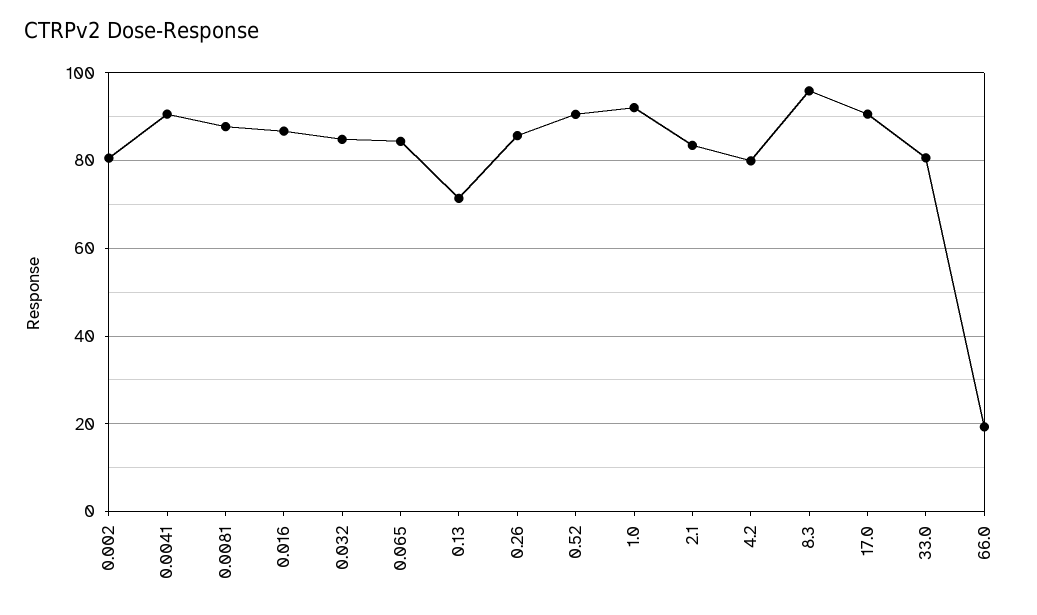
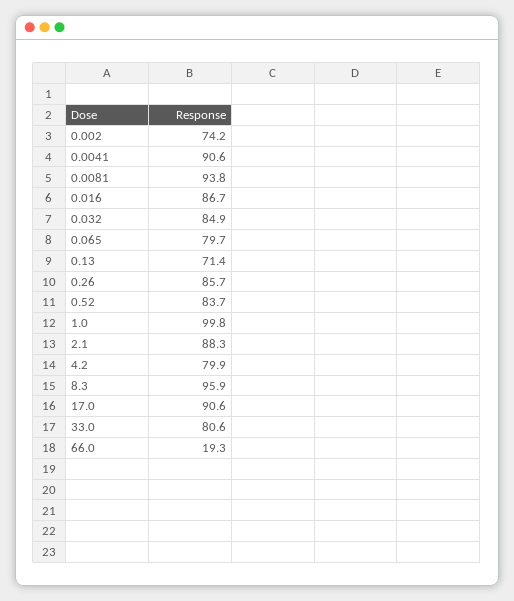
  {
-   "0.002": 80,
+   "0.002": 74.2,
    "0.0041": 90.6,
-   "0.0081": 88,
+   "0.0081": 93.8,
    "0.016": 86.7,
    "0.032": 84.9,
-   "0.065": 84,
+   "0.065": 79.7,
    "0.13": 71.4,
    "0.26": 85.7,
-   "0.52": 90,
+   "0.52": 83.7,
-   "1.0": 92,
+   "1.0": 99.8,
-   "2.1": 84,
+   "2.1": 88.3,
    "4.2": 79.9,
    "8.3": 95.9,
    "17.0": 90.6,
    "33.0": 80.6,
    "66.0": 19.3
  }

